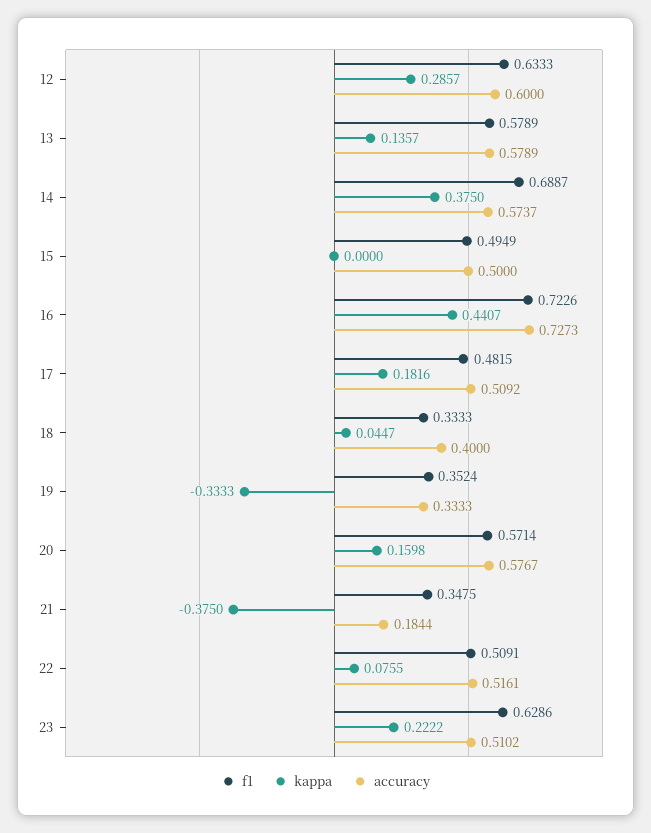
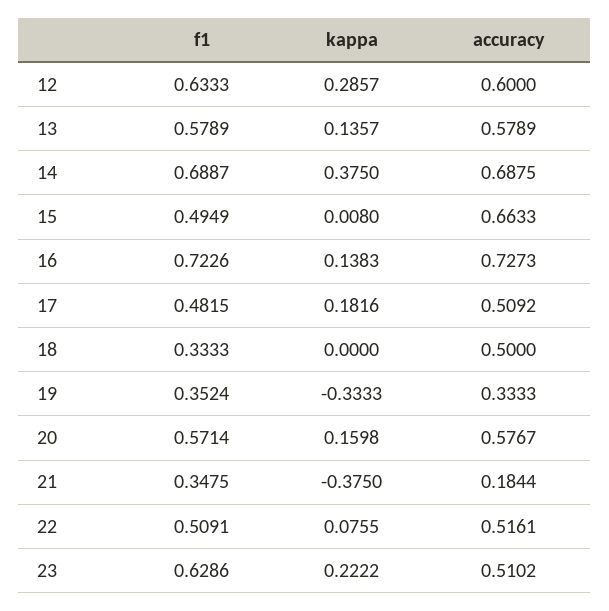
  {
    "f1": {
      "12": 0.6333,
      "13": 0.5789,
      "14": 0.6887,
      "15": 0.4949,
      "16": 0.7226,
      "17": 0.4815,
      "18": 0.3333,
      "19": 0.3524,
      "20": 0.5714,
      "21": 0.3475,
      "22": 0.5091,
      "23": 0.6286
    },
    "kappa": {
      "12": 0.2857,
      "13": 0.1357,
      "14": 0.375,
-     "15": 0,
+     "15": 0.008,
-     "16": 0.4407,
+     "16": 0.1383,
      "17": 0.1816,
-     "18": 0.0447,
+     "18": 0,
      "19": -0.3333,
      "20": 0.1598,
      "21": -0.375,
      "22": 0.0755,
      "23": 0.2222
    },
    "accuracy": {
      "12": 0.6,
      "13": 0.5789,
-     "14": 0.5737,
+     "14": 0.6875,
-     "15": 0.5,
+     "15": 0.6633,
      "16": 0.7273,
      "17": 0.5092,
-     "18": 0.4,
+     "18": 0.5,
      "19": 0.3333,
      "20": 0.5767,
      "21": 0.1844,
      "22": 0.5161,
      "23": 0.5102
    }
  }

